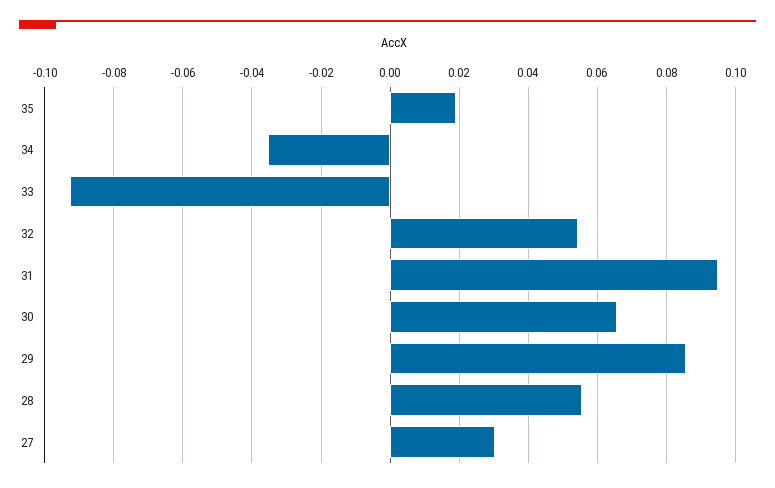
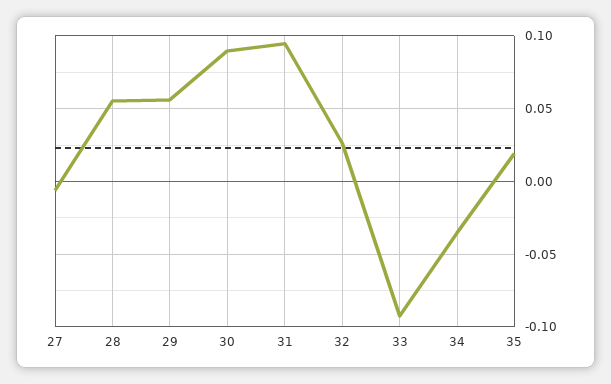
  {
    "35": 0.02,
    "34": -0.036,
    "33": -0.092,
-   "32": 0.054,
+   "32": 0.025,
    "31": 0.094,
-   "30": 0.066,
+   "30": 0.09,
-   "29": 0.086,
+   "29": 0.055,
    "28": 0.056,
-   "27": 0.03
+   "27": -0.005
  }

